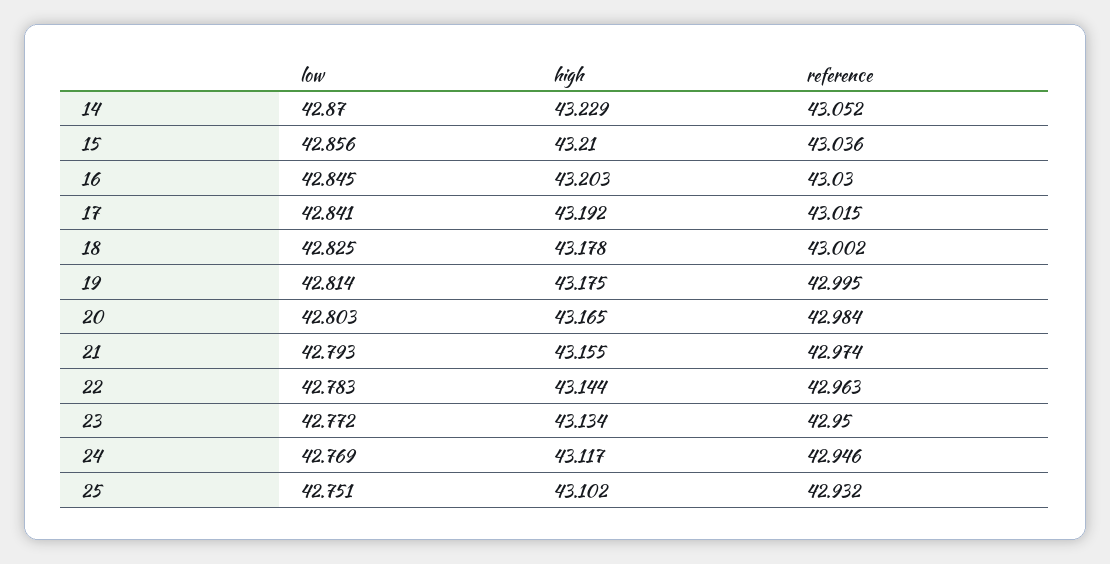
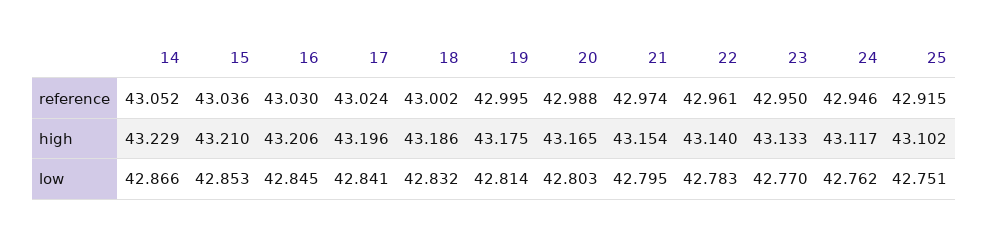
  {
    "low": {
-     "14": 42.87,
+     "14": 42.866,
-     "15": 42.856,
+     "15": 42.853,
      "16": 42.845,
      "17": 42.841,
-     "18": 42.825,
+     "18": 42.832,
      "19": 42.814,
      "20": 42.803,
-     "21": 42.793,
+     "21": 42.795,
      "22": 42.783,
-     "23": 42.772,
+     "23": 42.77,
-     "24": 42.769,
+     "24": 42.762,
      "25": 42.751
    },
    "high": {
      "14": 43.229,
      "15": 43.21,
-     "16": 43.203,
+     "16": 43.206,
-     "17": 43.192,
+     "17": 43.196,
-     "18": 43.178,
+     "18": 43.186,
      "19": 43.175,
      "20": 43.165,
-     "21": 43.155,
+     "21": 43.154,
-     "22": 43.144,
+     "22": 43.14,
-     "23": 43.134,
+     "23": 43.133,
      "24": 43.117,
      "25": 43.102
    },
    "reference": {
      "14": 43.052,
      "15": 43.036,
      "16": 43.03,
-     "17": 43.015,
+     "17": 43.024,
      "18": 43.002,
      "19": 42.995,
-     "20": 42.984,
+     "20": 42.988,
      "21": 42.974,
-     "22": 42.963,
+     "22": 42.961,
      "23": 42.95,
      "24": 42.946,
-     "25": 42.932
+     "25": 42.915
    }
  }

